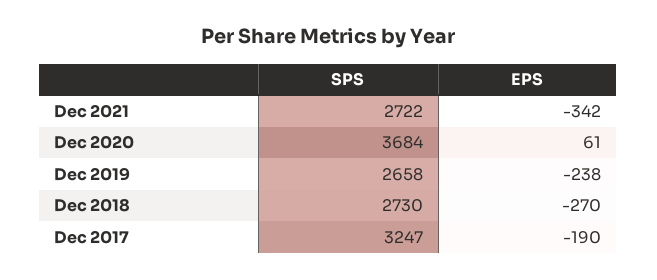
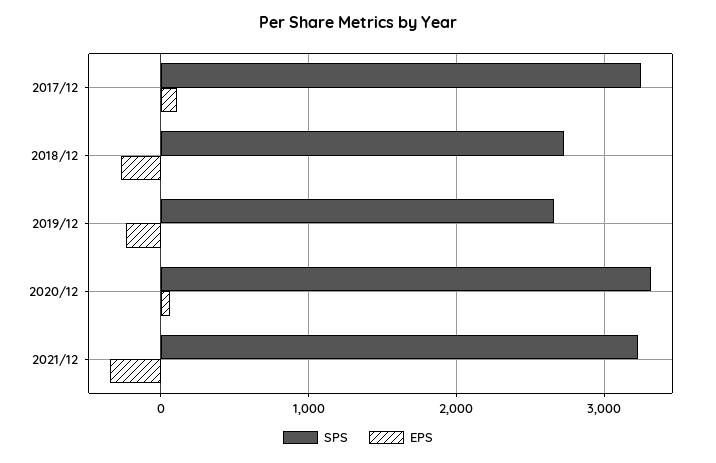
  {
    "SPS": {
-     "Dec 2021": 2722,
+     "Dec 2021": 3200,
-     "Dec 2020": 3684,
+     "Dec 2020": 3300,
      "Dec 2019": 2658,
      "Dec 2018": 2730,
      "Dec 2017": 3247
    },
    "EPS": {
      "Dec 2021": -342,
      "Dec 2020": 61,
      "Dec 2019": -238,
      "Dec 2018": -270,
-     "Dec 2017": -190
+     "Dec 2017": 100
    }
  }

